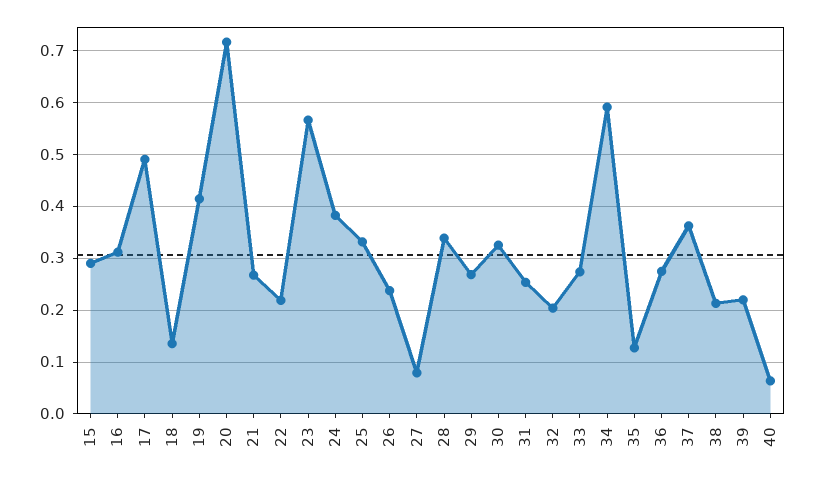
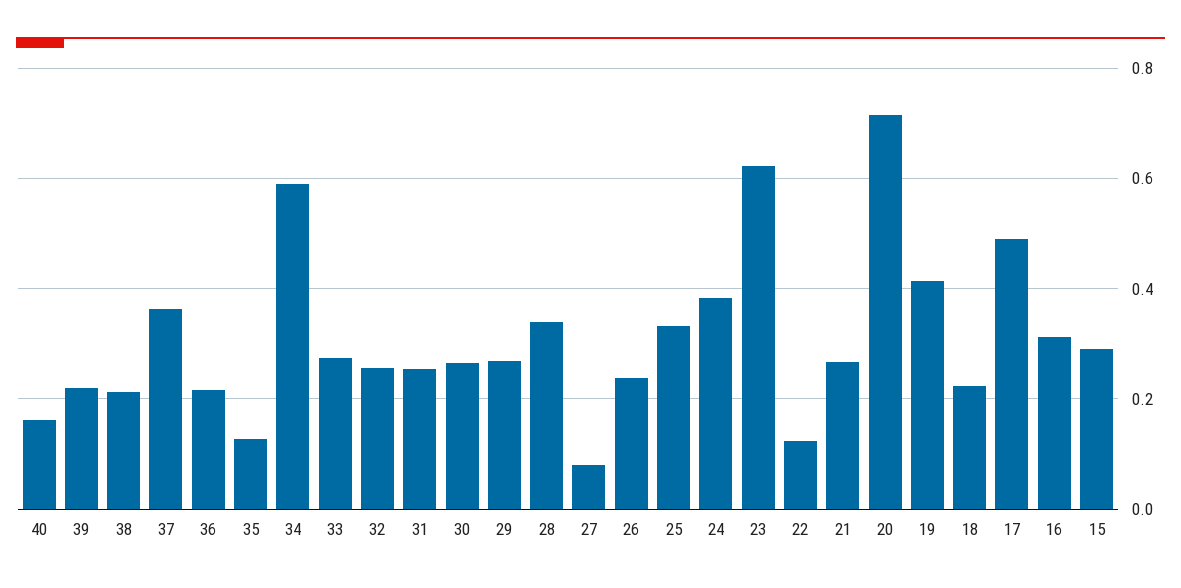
  {
    "15": 0.3,
    "16": 0.32,
    "17": 0.5,
-   "18": 0.14,
+   "18": 0.22,
    "19": 0.42,
    "20": 0.72,
    "21": 0.26,
-   "22": 0.22,
+   "22": 0.12,
-   "23": 0.56,
+   "23": 0.62,
    "24": 0.38,
    "25": 0.34,
    "26": 0.24,
    "27": 0.08,
    "28": 0.34,
    "29": 0.26,
-   "30": 0.32,
+   "30": 0.26,
    "31": 0.26,
-   "32": 0.2,
+   "32": 0.26,
    "33": 0.28,
    "34": 0.6,
    "35": 0.12,
-   "36": 0.28,
+   "36": 0.22,
    "37": 0.36,
    "38": 0.22,
    "39": 0.22,
-   "40": 0.06
+   "40": 0.16
  }

